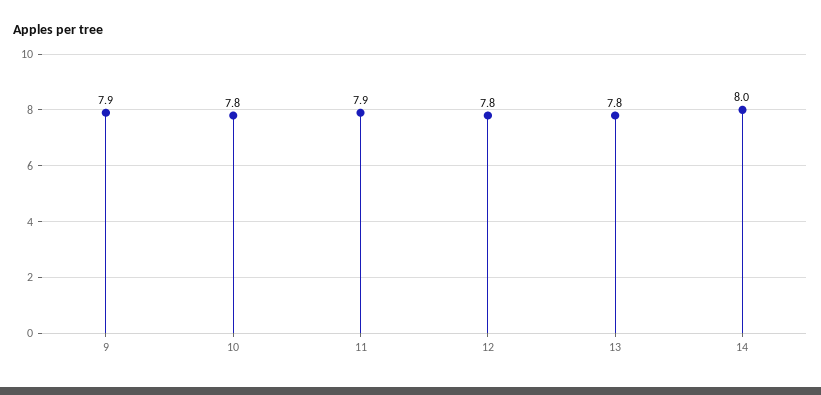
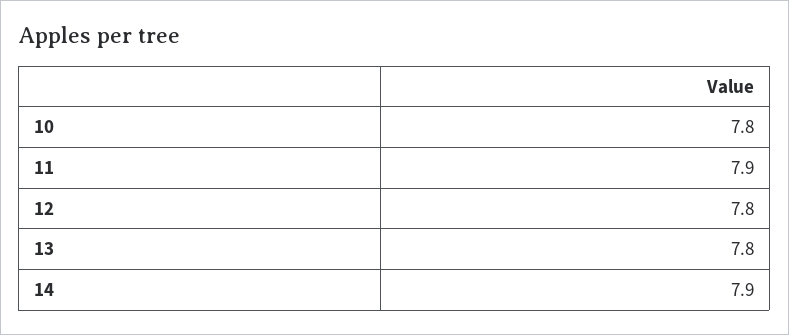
  {
-   "9": 7.9,
    "10": 7.8,
    "11": 7.9,
    "12": 7.8,
    "13": 7.8,
-   "14": 8
+   "14": 7.9
  }

